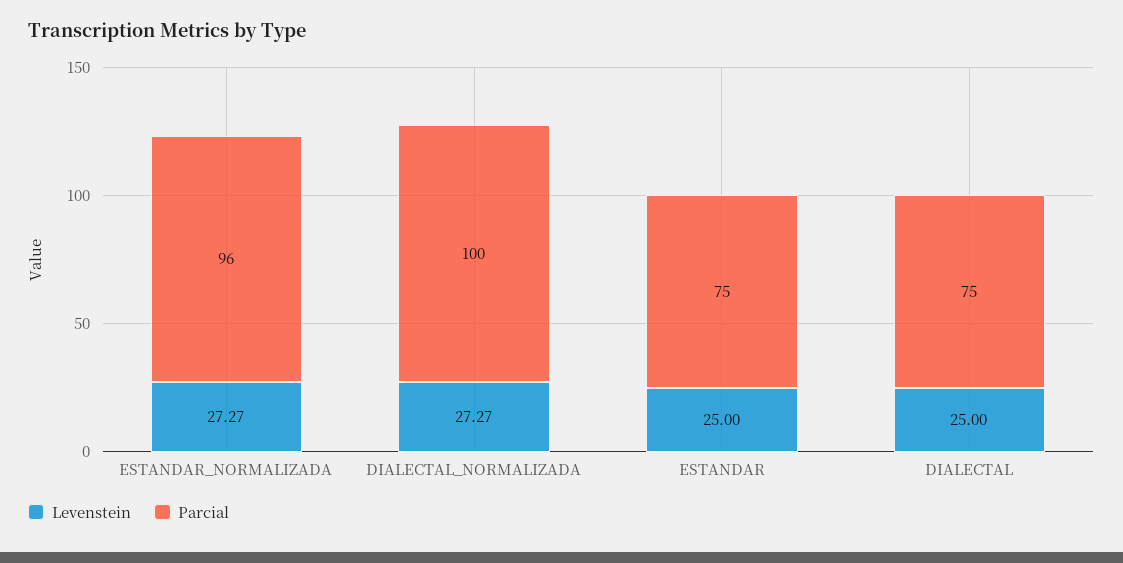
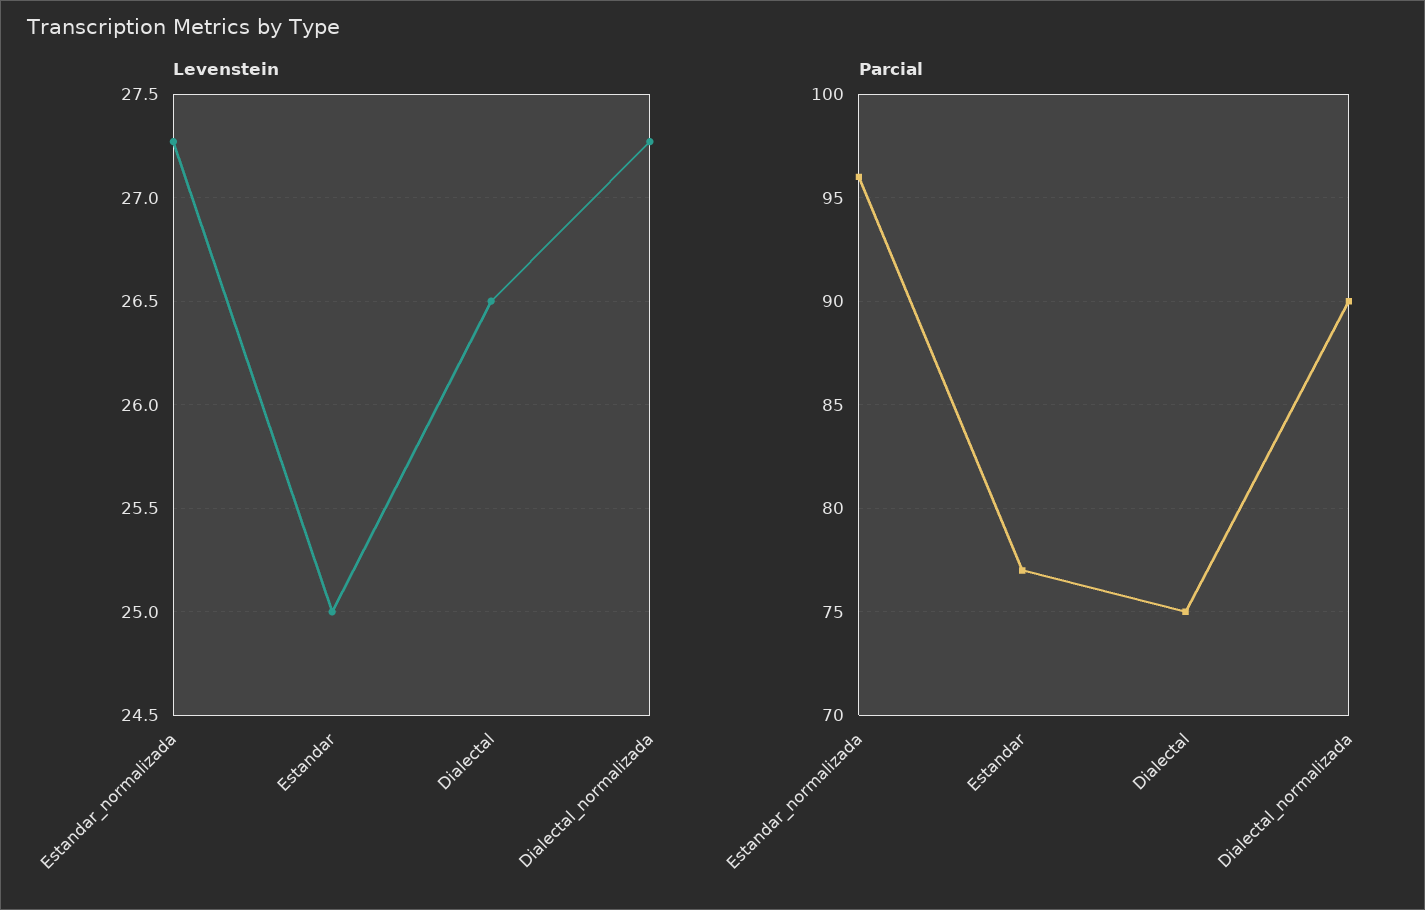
  {
    "Levenstein": {
      "ESTANDAR_NORMALIZADA": 27.27,
      "DIALECTAL_NORMALIZADA": 27.27,
      "ESTANDAR": 25,
-     "DIALECTAL": 25
+     "DIALECTAL": 26.5
    },
    "Parcial": {
      "ESTANDAR_NORMALIZADA": 96,
-     "DIALECTAL_NORMALIZADA": 100,
+     "DIALECTAL_NORMALIZADA": 90,
-     "ESTANDAR": 75,
+     "ESTANDAR": 77,
      "DIALECTAL": 75
    }
  }

